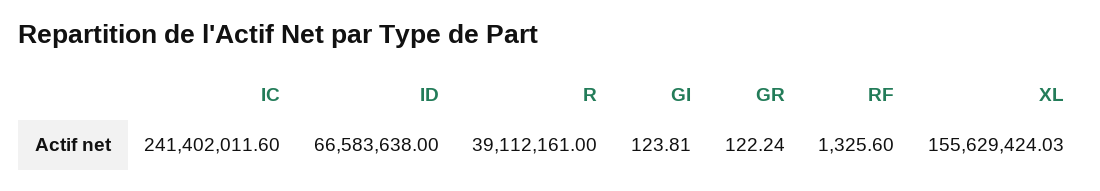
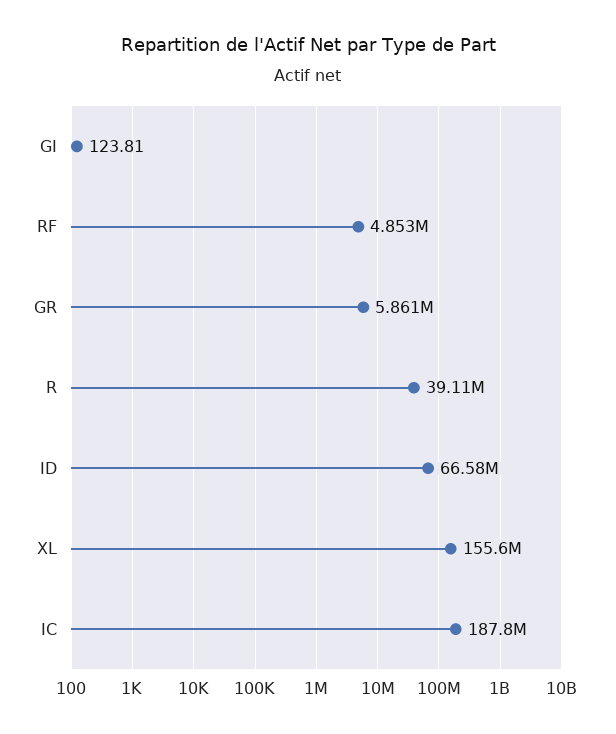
  {
-   "IC": 241402011.6,
+   "IC": 187800000,
    "ID": 66583638,
    "R": 39112161,
    "GI": 123.81,
-   "GR": 122.24,
+   "GR": 5861000,
-   "RF": 1325.6,
+   "RF": 4853000,
    "XL": 155629424.03
  }

